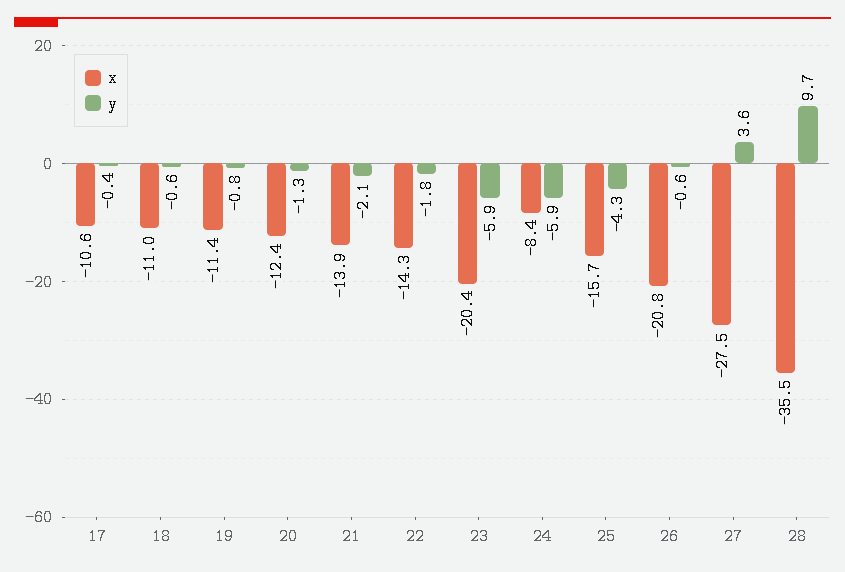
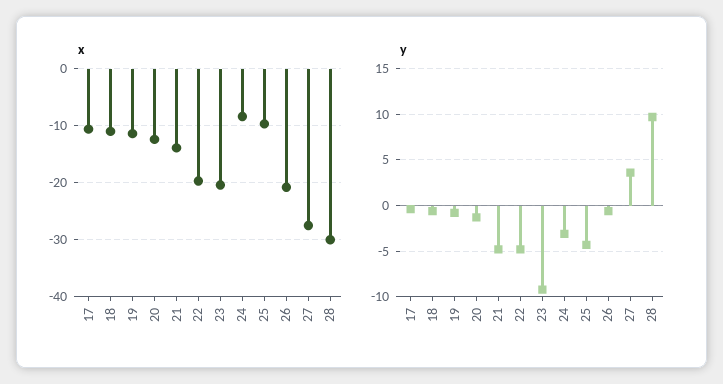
  {
    "x": {
      "17": -10.6,
      "18": -11,
      "19": -11.4,
      "20": -12.4,
      "21": -13.9,
-     "22": -14.3,
+     "22": -20,
      "23": -20.4,
      "24": -8.4,
-     "25": -15.7,
+     "25": -10,
      "26": -20.8,
      "27": -27.5,
-     "28": -35.5
+     "28": -30
    },
    "y": {
      "17": -0.4,
      "18": -0.6,
      "19": -0.8,
      "20": -1.3,
-     "21": -2.1,
+     "21": -5,
-     "22": -1.8,
+     "22": -5,
-     "23": -5.9,
+     "23": -9,
-     "24": -5.9,
+     "24": -3,
      "25": -4.3,
      "26": -0.6,
      "27": 3.6,
      "28": 9.7
    }
  }

